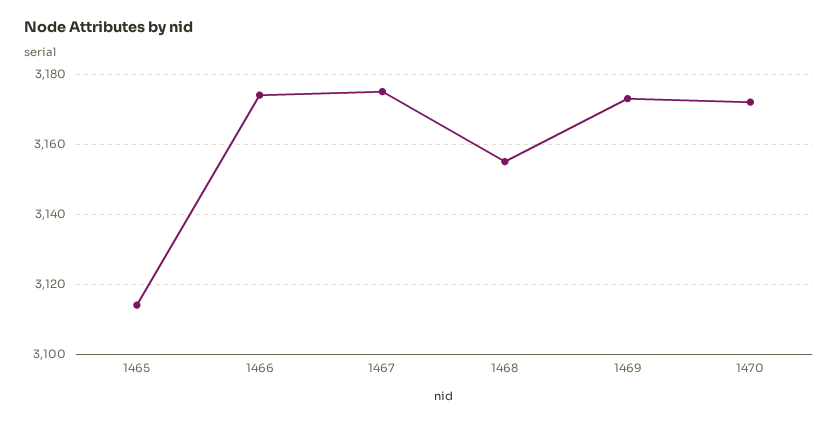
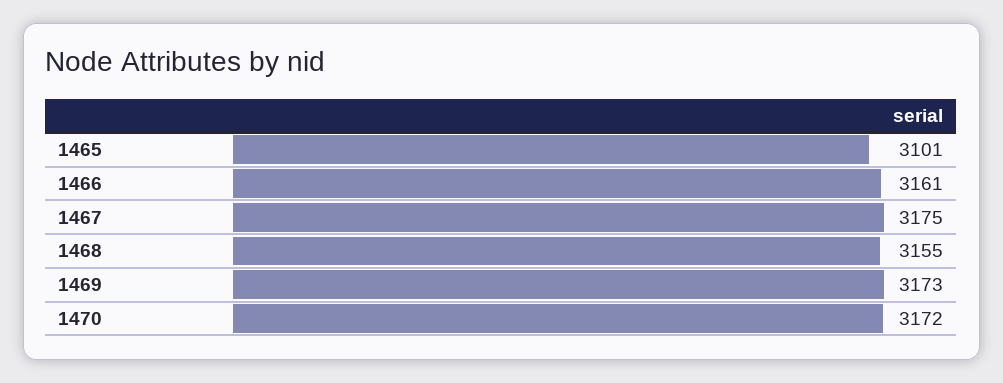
  {
-   "1465": 3115,
+   "1465": 3101,
-   "1466": 3175,
+   "1466": 3161,
    "1467": 3175,
    "1468": 3155,
    "1469": 3173,
    "1470": 3172
  }

